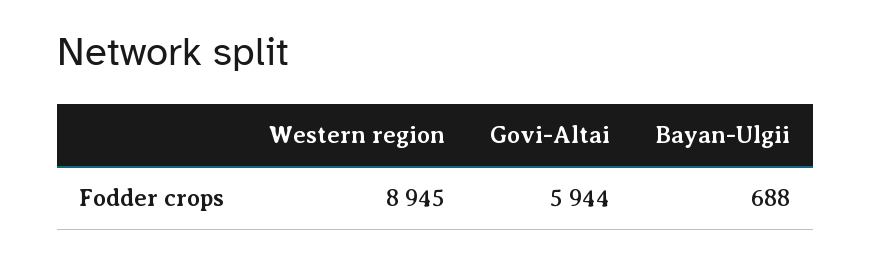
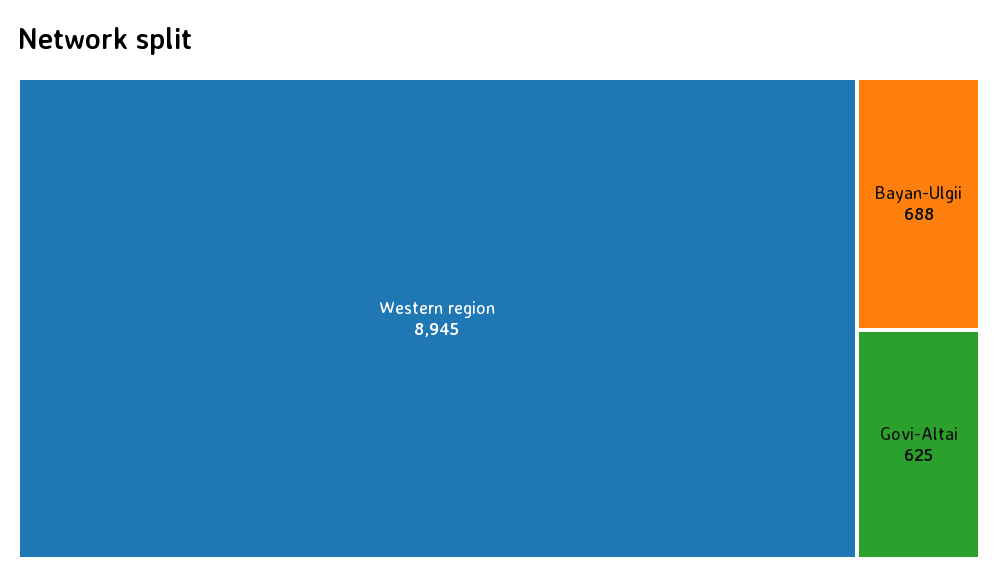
  {
    "Western region": 8945,
-   "Govi-Altai": 5944,
+   "Govi-Altai": 625,
    "Bayan-Ulgii": 688
  }

